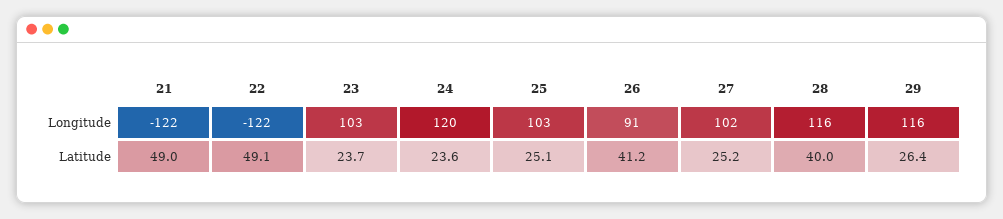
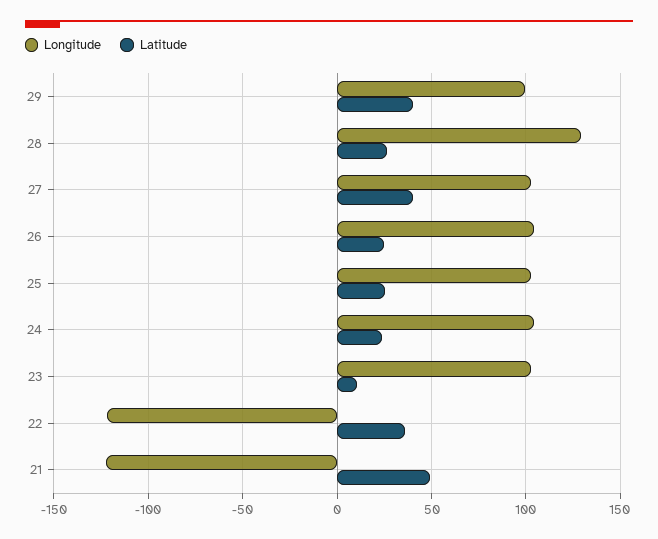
  {
    "Longitude": {
      "21": -122,
      "22": -122,
      "23": 103,
-     "24": 120,
+     "24": 105,
      "25": 103,
-     "26": 91,
+     "26": 105,
      "27": 102,
-     "28": 116,
+     "28": 130,
-     "29": 116
+     "29": 100
    },
    "Latitude": {
      "21": 49,
-     "22": 49.1,
+     "22": 35,
-     "23": 23.7,
+     "23": 10,
      "24": 23.6,
      "25": 25.1,
-     "26": 41.2,
+     "26": 25,
-     "27": 25.2,
+     "27": 40,
-     "28": 40,
+     "28": 25,
-     "29": 26.4
+     "29": 40
    }
  }

